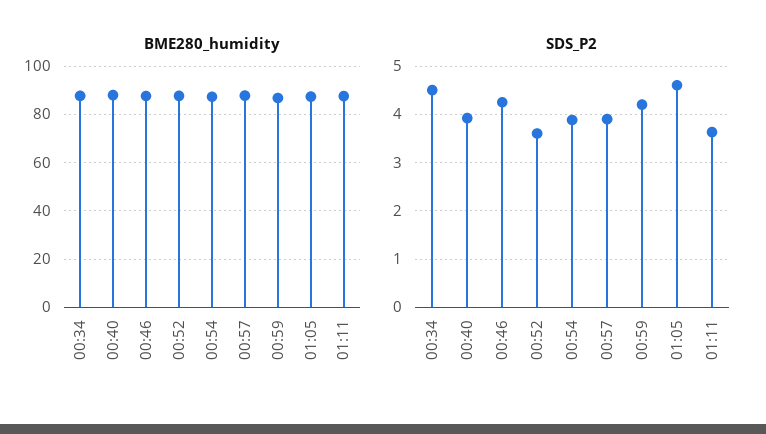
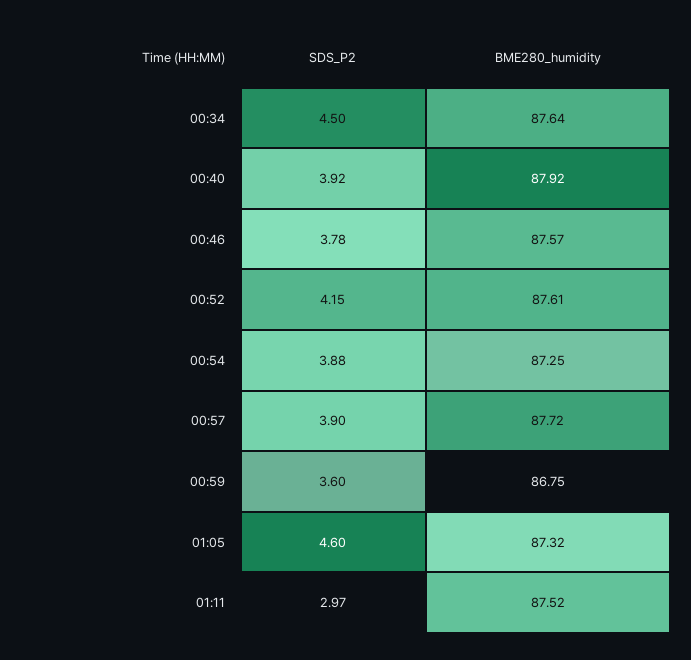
  {
    "BME280_humidity": {
      "00:34": 87.64,
      "00:40": 87.92,
      "00:46": 87.57,
      "00:52": 87.61,
      "00:54": 87.25,
      "00:57": 87.72,
      "00:59": 86.75,
      "01:05": 87.32,
      "01:11": 87.52
    },
    "SDS_P2": {
      "00:34": 4.5,
      "00:40": 3.92,
-     "00:46": 4.2,
+     "00:46": 3.78,
-     "00:52": 3.6,
+     "00:52": 4.15,
      "00:54": 3.88,
      "00:57": 3.9,
-     "00:59": 4.2,
+     "00:59": 3.6,
      "01:05": 4.6,
-     "01:11": 3.6
+     "01:11": 2.97
    }
  }

